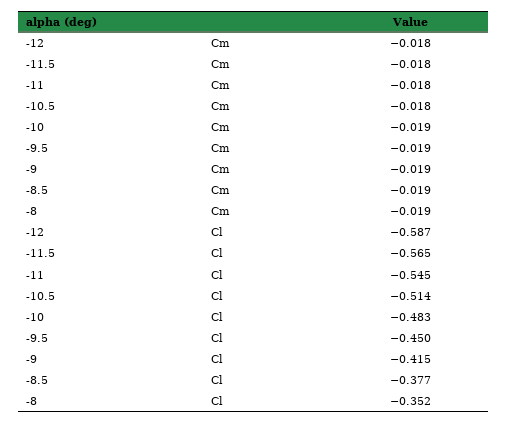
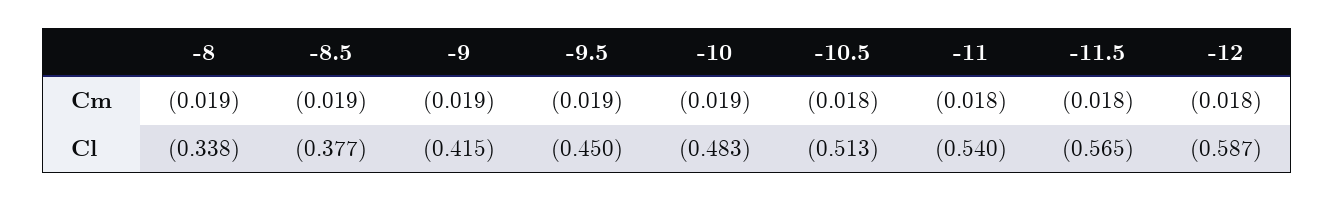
  {
    "-12": {
      "Cm": -0.018,
      "Cl": -0.587
    },
    "-11.5": {
      "Cm": -0.018,
      "Cl": -0.565
    },
    "-11": {
      "Cm": -0.018,
-     "Cl": -0.545
+     "Cl": -0.54
    },
    "-10.5": {
      "Cm": -0.018,
-     "Cl": -0.514
+     "Cl": -0.513
    },
    "-10": {
      "Cm": -0.019,
      "Cl": -0.483
    },
    "-9.5": {
      "Cm": -0.019,
      "Cl": -0.45
    },
    "-9": {
      "Cm": -0.019,
      "Cl": -0.415
    },
    "-8.5": {
      "Cm": -0.019,
      "Cl": -0.377
    },
    "-8": {
      "Cm": -0.019,
-     "Cl": -0.352
+     "Cl": -0.338
    }
  }

